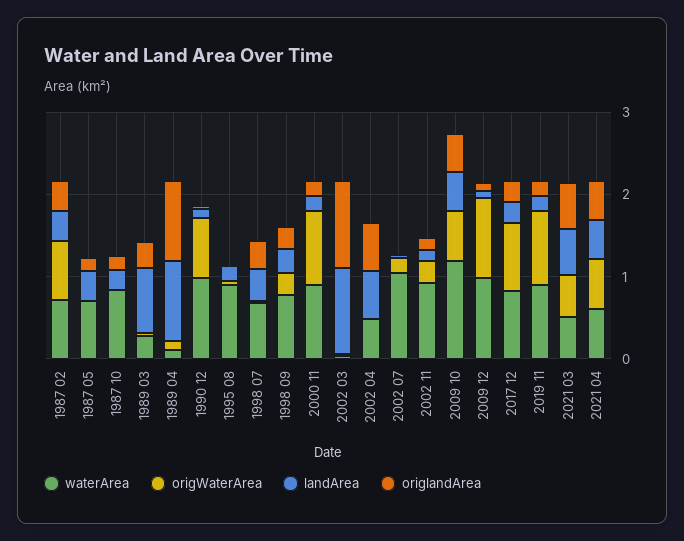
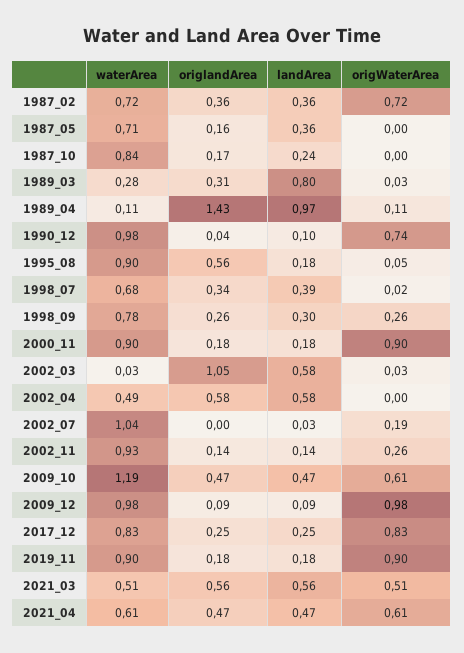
  {
    "waterArea": {
      "1987 02": 0.72,
      "1987 05": 0.71,
      "1987 10": 0.84,
      "1989 03": 0.28,
      "1989 04": 0.11,
      "1990 12": 0.98,
      "1995 08": 0.9,
      "1998 07": 0.68,
      "1998 09": 0.78,
      "2000 11": 0.9,
      "2002 03": 0.03,
      "2002 04": 0.49,
      "2002 07": 1.04,
      "2002 11": 0.93,
      "2009 10": 1.19,
      "2009 12": 0.98,
      "2017 12": 0.83,
      "2019 11": 0.9,
      "2021 03": 0.51,
      "2021 04": 0.61
    },
    "origWaterArea": {
      "1987 02": 0.72,
      "1987 05": 0,
      "1987 10": 0,
      "1989 03": 0.03,
      "1989 04": 0.11,
      "1990 12": 0.74,
      "1995 08": 0.05,
      "1998 07": 0.02,
      "1998 09": 0.26,
      "2000 11": 0.9,
      "2002 03": 0.03,
      "2002 04": 0,
      "2002 07": 0.19,
      "2002 11": 0.26,
      "2009 10": 0.61,
      "2009 12": 0.98,
      "2017 12": 0.83,
      "2019 11": 0.9,
      "2021 03": 0.51,
      "2021 04": 0.61
    },
    "landArea": {
      "1987 02": 0.36,
      "1987 05": 0.36,
      "1987 10": 0.24,
      "1989 03": 0.8,
      "1989 04": 0.97,
      "1990 12": 0.1,
      "1995 08": 0.18,
      "1998 07": 0.39,
      "1998 09": 0.3,
      "2000 11": 0.18,
-     "2002 03": 1,
+     "2002 03": 0.58,
      "2002 04": 0.58,
      "2002 07": 0.03,
      "2002 11": 0.14,
      "2009 10": 0.47,
      "2009 12": 0.09,
      "2017 12": 0.25,
      "2019 11": 0.18,
      "2021 03": 0.56,
      "2021 04": 0.47
    },
    "origlandArea": {
      "1987 02": 0.36,
      "1987 05": 0.16,
      "1987 10": 0.17,
      "1989 03": 0.31,
-     "1989 04": 1,
+     "1989 04": 1.43,
      "1990 12": 0.04,
-     "1995 08": 0,
+     "1995 08": 0.56,
      "1998 07": 0.34,
      "1998 09": 0.26,
      "2000 11": 0.18,
      "2002 03": 1.05,
      "2002 04": 0.58,
      "2002 07": 0,
      "2002 11": 0.14,
      "2009 10": 0.47,
      "2009 12": 0.09,
      "2017 12": 0.25,
      "2019 11": 0.18,
      "2021 03": 0.56,
      "2021 04": 0.47
    }
  }

